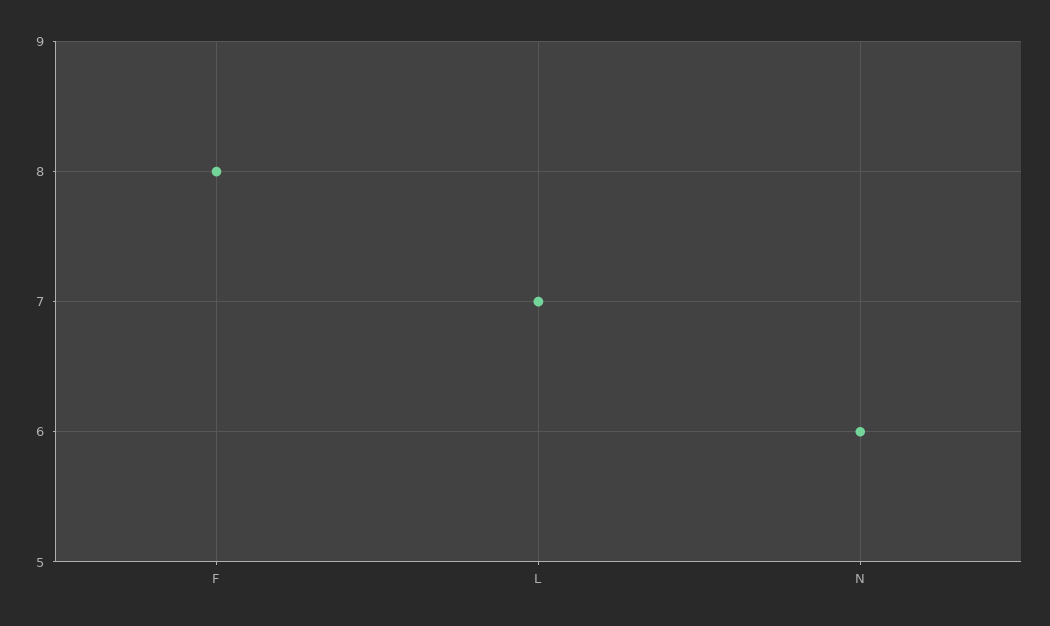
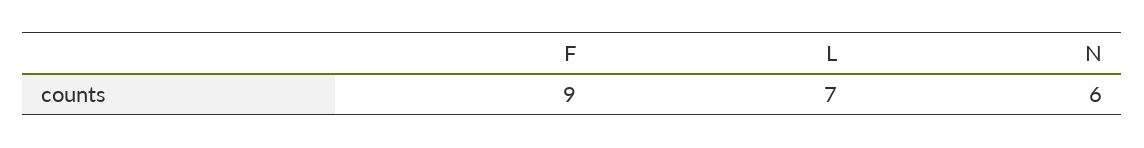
  {
-   "F": 8,
+   "F": 9,
    "L": 7,
    "N": 6
  }

